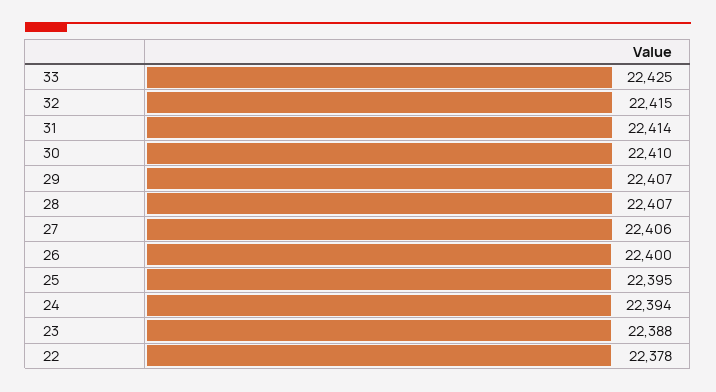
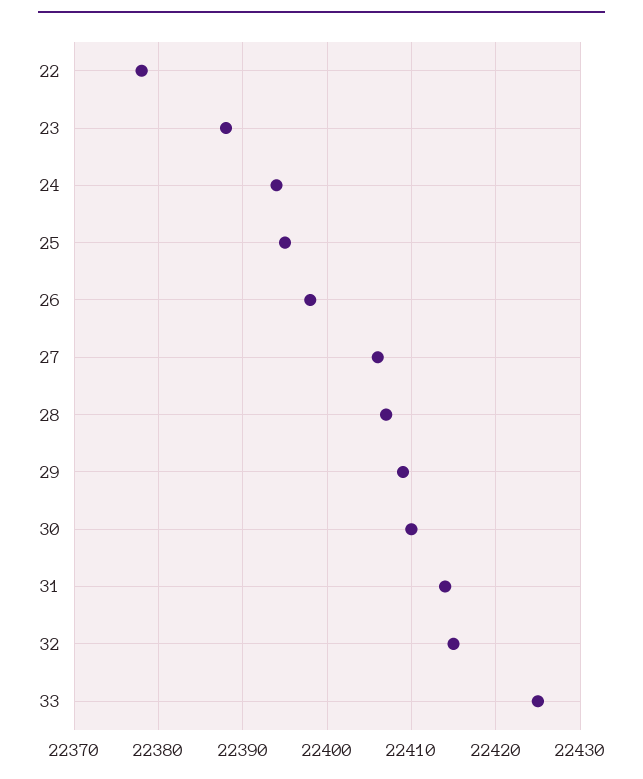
  {
    "33": 22425,
    "32": 22415,
    "31": 22414,
    "30": 22410,
-   "29": 22407,
+   "29": 22409,
    "28": 22407,
    "27": 22406,
-   "26": 22400,
+   "26": 22398,
    "25": 22395,
    "24": 22394,
    "23": 22388,
    "22": 22378
  }

